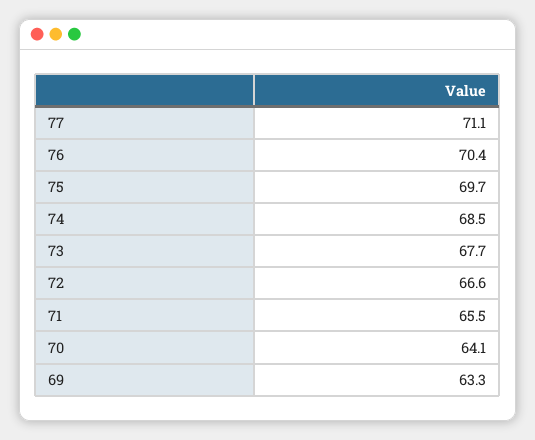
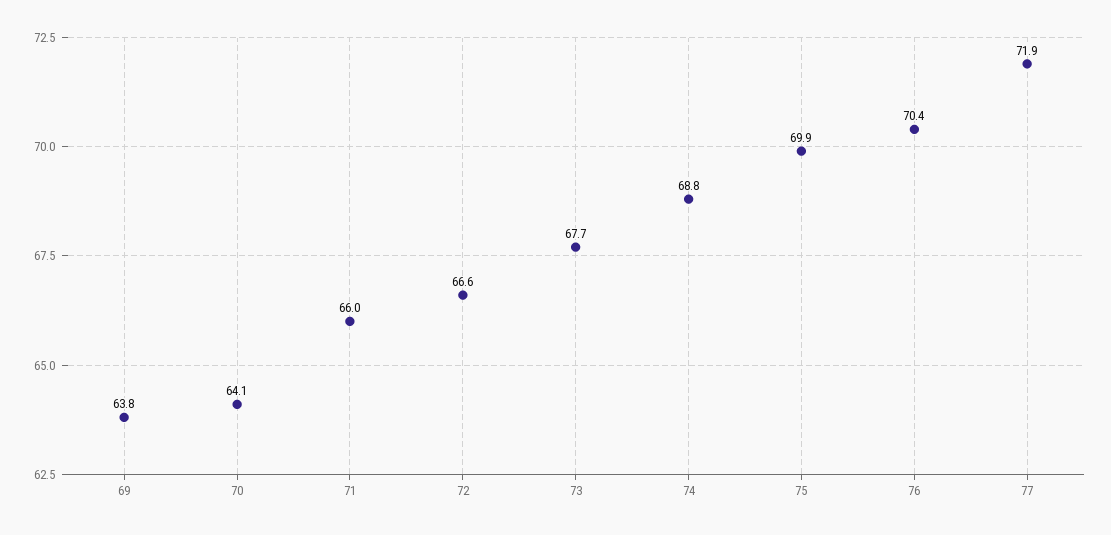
  {
-   "77": 71.1,
+   "77": 71.9,
    "76": 70.4,
-   "75": 69.7,
+   "75": 69.9,
-   "74": 68.5,
+   "74": 68.8,
    "73": 67.7,
    "72": 66.6,
-   "71": 65.5,
+   "71": 66,
    "70": 64.1,
-   "69": 63.3
+   "69": 63.8
  }

